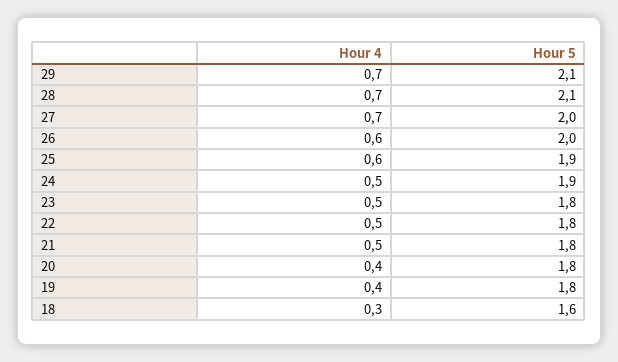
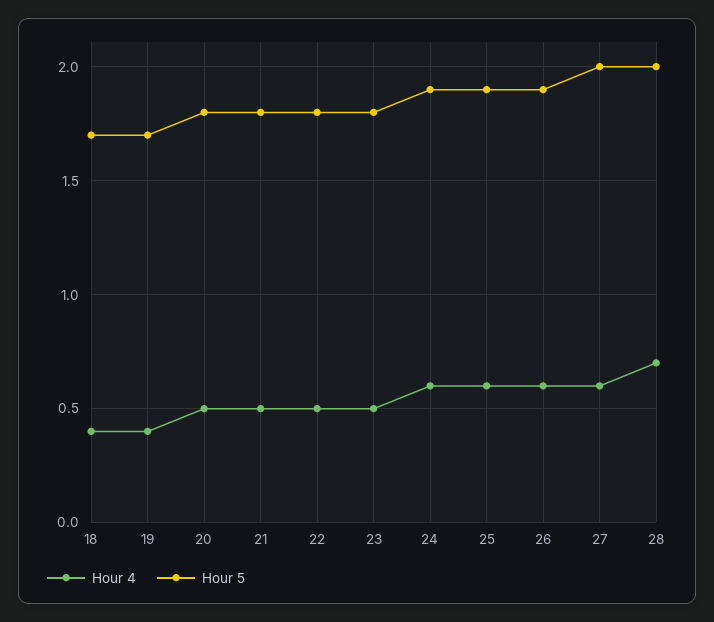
  {
    "Hour 4": {
-     "29": 0.7,
      "28": 0.7,
-     "27": 0.7,
+     "27": 0.6,
      "26": 0.6,
      "25": 0.6,
-     "24": 0.5,
+     "24": 0.6,
      "23": 0.5,
      "22": 0.5,
      "21": 0.5,
-     "20": 0.4,
+     "20": 0.5,
      "19": 0.4,
-     "18": 0.3
+     "18": 0.4
    },
    "Hour 5": {
-     "29": 2.1,
-     "28": 2.1,
+     "28": 2,
      "27": 2,
-     "26": 2,
+     "26": 1.9,
      "25": 1.9,
      "24": 1.9,
      "23": 1.8,
      "22": 1.8,
      "21": 1.8,
      "20": 1.8,
-     "19": 1.8,
+     "19": 1.7,
-     "18": 1.6
+     "18": 1.7
    }
  }

